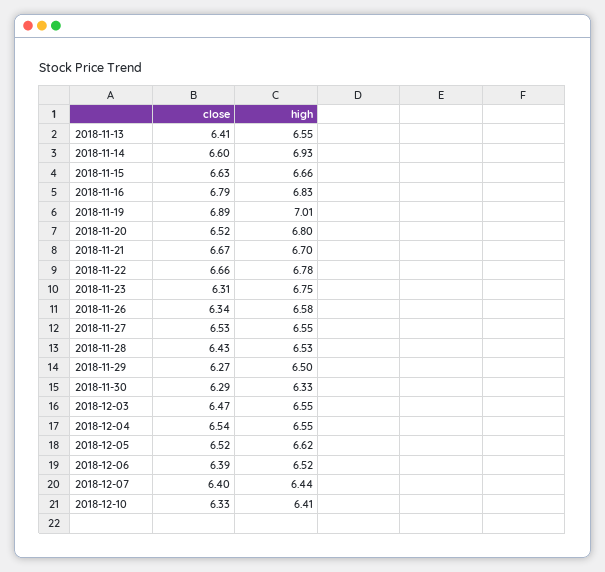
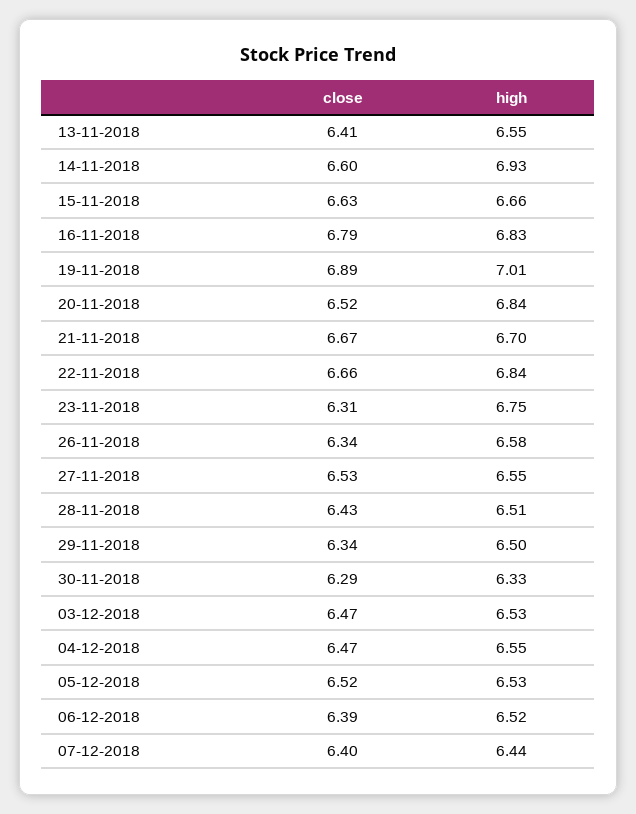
  {
    "close": {
      "2018-11-13": 6.41,
      "2018-11-14": 6.6,
      "2018-11-15": 6.63,
      "2018-11-16": 6.79,
      "2018-11-19": 6.89,
      "2018-11-20": 6.52,
      "2018-11-21": 6.67,
      "2018-11-22": 6.66,
      "2018-11-23": 6.31,
      "2018-11-26": 6.34,
      "2018-11-27": 6.53,
      "2018-11-28": 6.43,
-     "2018-11-29": 6.27,
+     "2018-11-29": 6.34,
      "2018-11-30": 6.29,
      "2018-12-03": 6.47,
-     "2018-12-04": 6.54,
+     "2018-12-04": 6.47,
      "2018-12-05": 6.52,
      "2018-12-06": 6.39,
-     "2018-12-07": 6.4,
+     "2018-12-07": 6.4
-     "2018-12-10": 6.33
    },
    "high": {
      "2018-11-13": 6.55,
      "2018-11-14": 6.93,
      "2018-11-15": 6.66,
      "2018-11-16": 6.83,
      "2018-11-19": 7.01,
-     "2018-11-20": 6.8,
+     "2018-11-20": 6.84,
      "2018-11-21": 6.7,
-     "2018-11-22": 6.78,
+     "2018-11-22": 6.84,
      "2018-11-23": 6.75,
      "2018-11-26": 6.58,
      "2018-11-27": 6.55,
-     "2018-11-28": 6.53,
+     "2018-11-28": 6.51,
      "2018-11-29": 6.5,
      "2018-11-30": 6.33,
-     "2018-12-03": 6.55,
+     "2018-12-03": 6.53,
      "2018-12-04": 6.55,
-     "2018-12-05": 6.62,
+     "2018-12-05": 6.53,
      "2018-12-06": 6.52,
-     "2018-12-07": 6.44,
+     "2018-12-07": 6.44
-     "2018-12-10": 6.41
    }
  }

